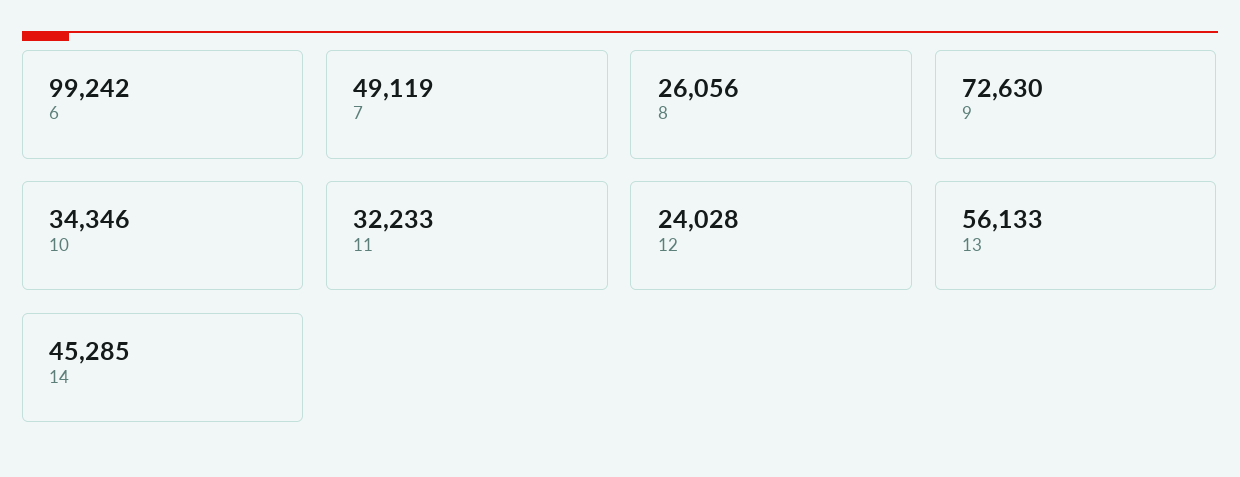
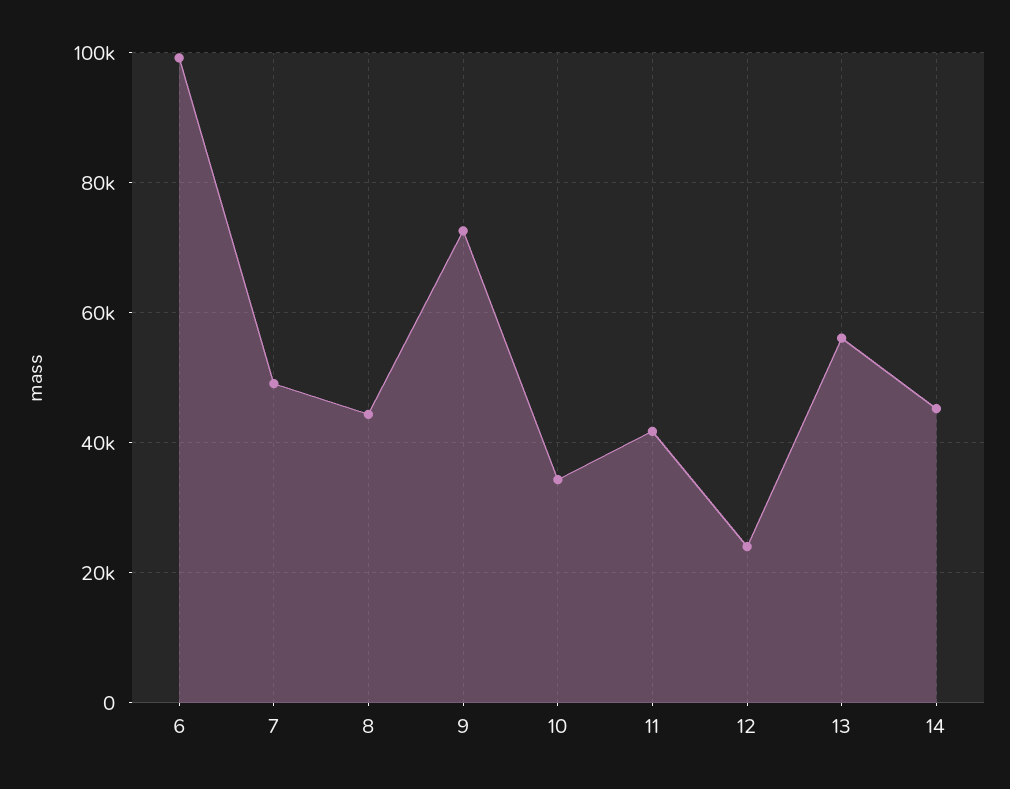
  {
    "6": 99242,
    "7": 49119,
-   "8": 26056,
+   "8": 44000,
    "9": 72630,
    "10": 34346,
-   "11": 32233,
+   "11": 42000,
    "12": 24028,
    "13": 56133,
    "14": 45285
  }

